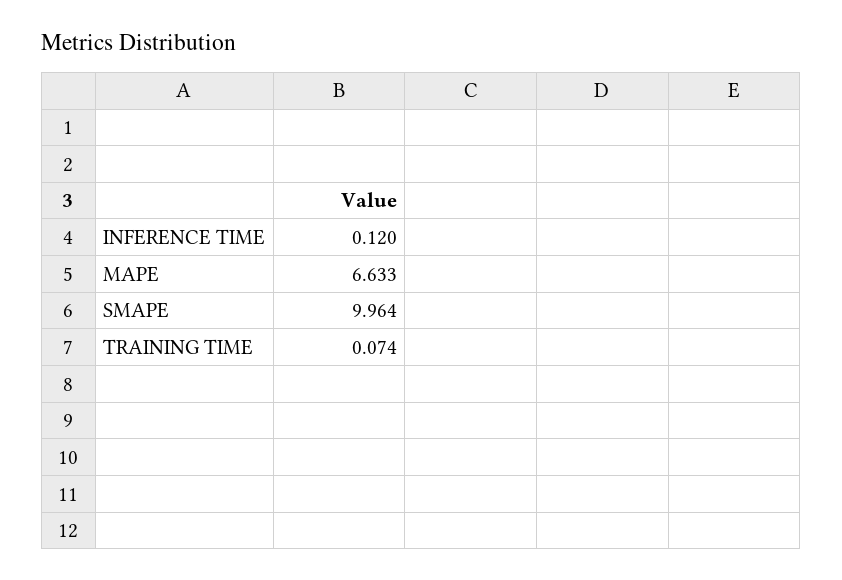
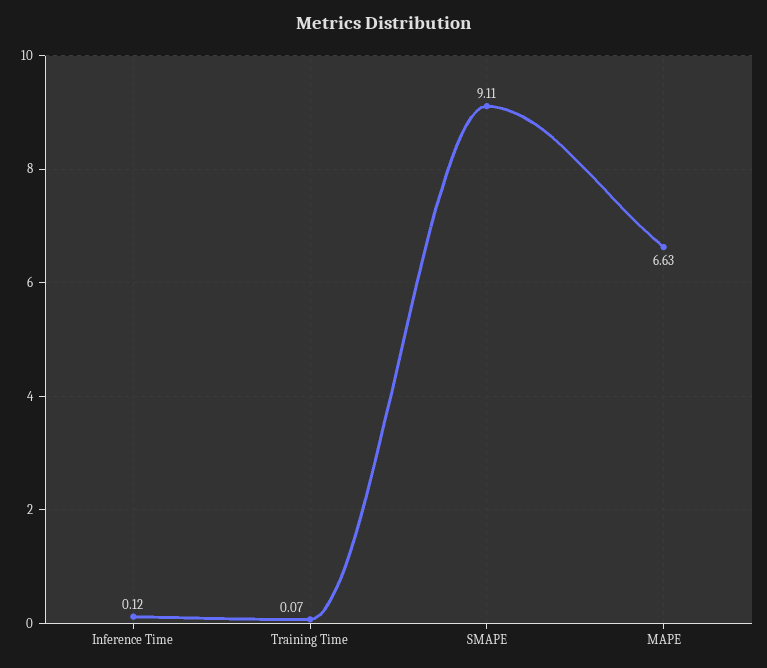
  {
    "INFERENCE TIME": 0.12,
    "MAPE": 6.633,
-   "SMAPE": 9.964,
+   "SMAPE": 9.11,
    "TRAINING TIME": 0.074
  }

